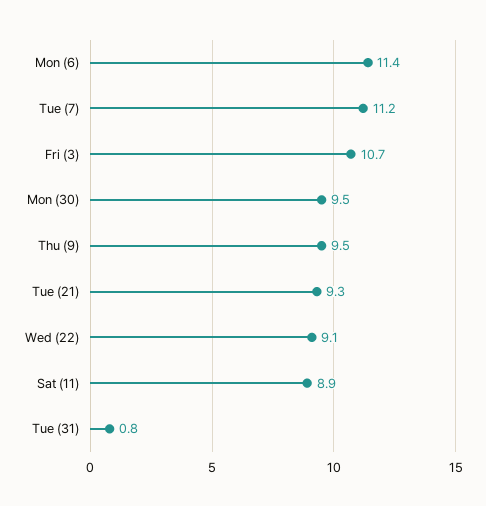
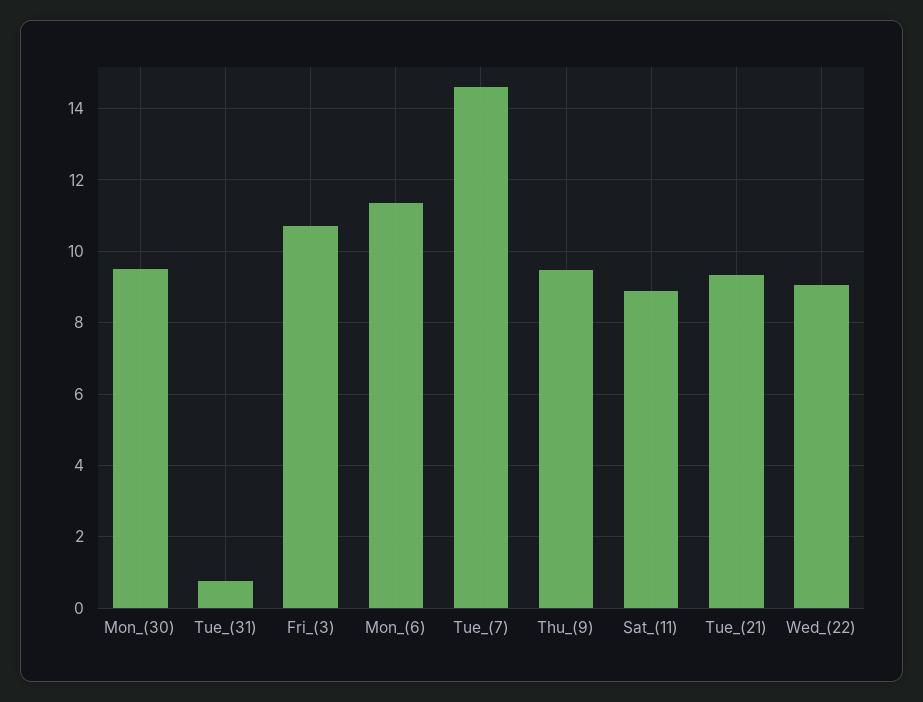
  {
    "Mon (6)": 11.4,
-   "Tue (7)": 11.2,
+   "Tue (7)": 14.6,
    "Fri (3)": 10.7,
    "Mon (30)": 9.5,
    "Thu (9)": 9.5,
    "Tue (21)": 9.3,
    "Wed (22)": 9.1,
    "Sat (11)": 8.9,
    "Tue (31)": 0.8
  }

